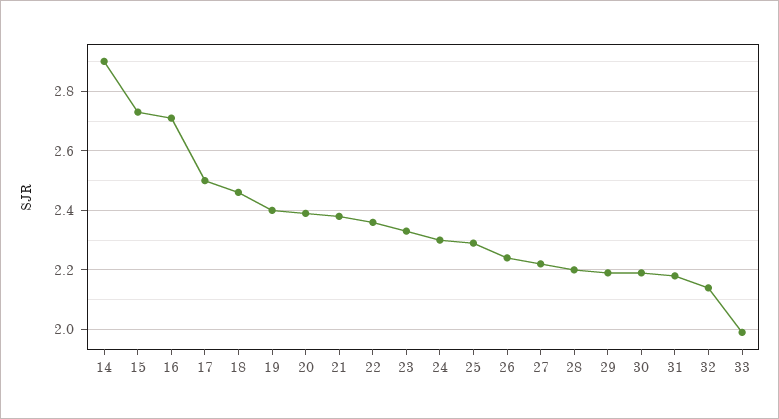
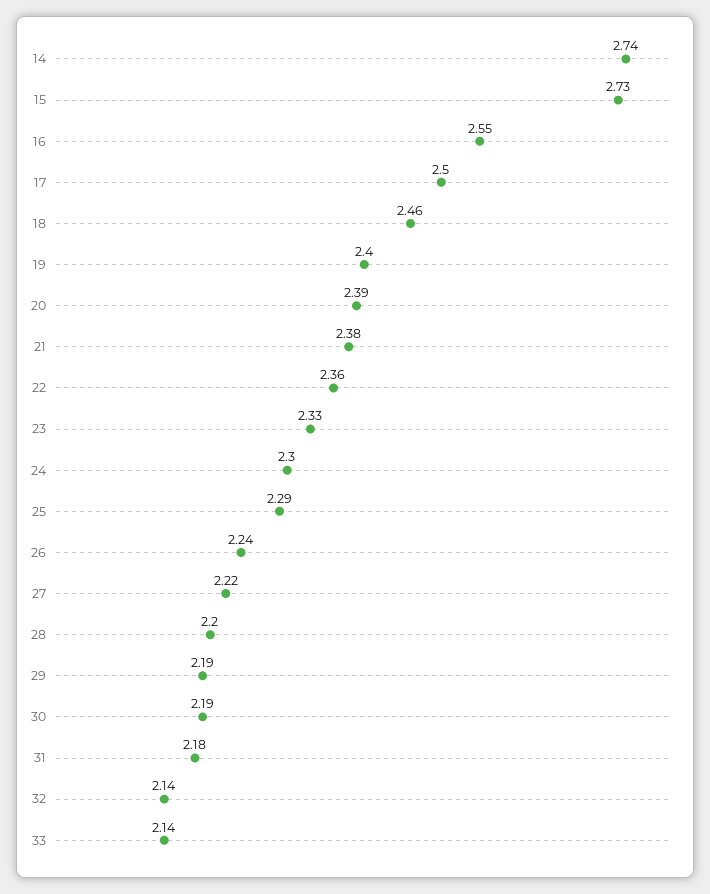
  {
-   "14": 2.9,
+   "14": 2.74,
    "15": 2.73,
-   "16": 2.7,
+   "16": 2.55,
    "17": 2.5,
    "18": 2.46,
    "19": 2.4,
    "20": 2.39,
    "21": 2.38,
    "22": 2.36,
    "23": 2.33,
    "24": 2.3,
    "25": 2.29,
    "26": 2.24,
    "27": 2.22,
    "28": 2.2,
    "29": 2.19,
    "30": 2.19,
    "31": 2.18,
    "32": 2.14,
-   "33": 2
+   "33": 2.14
  }

